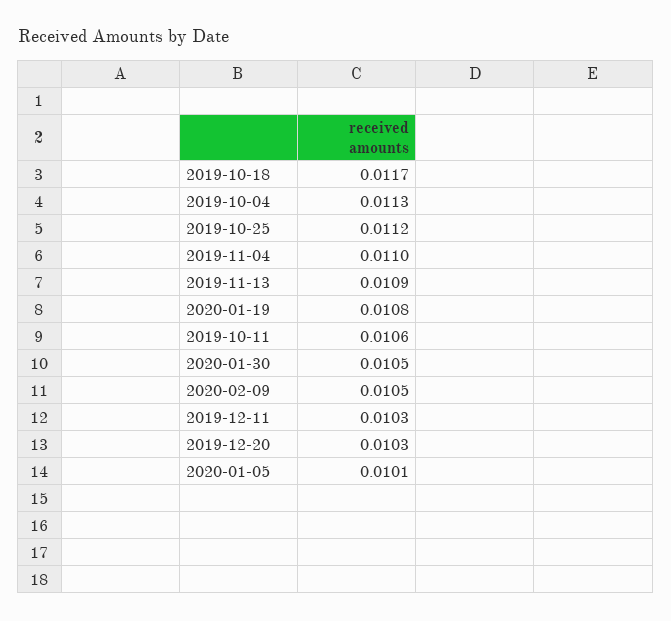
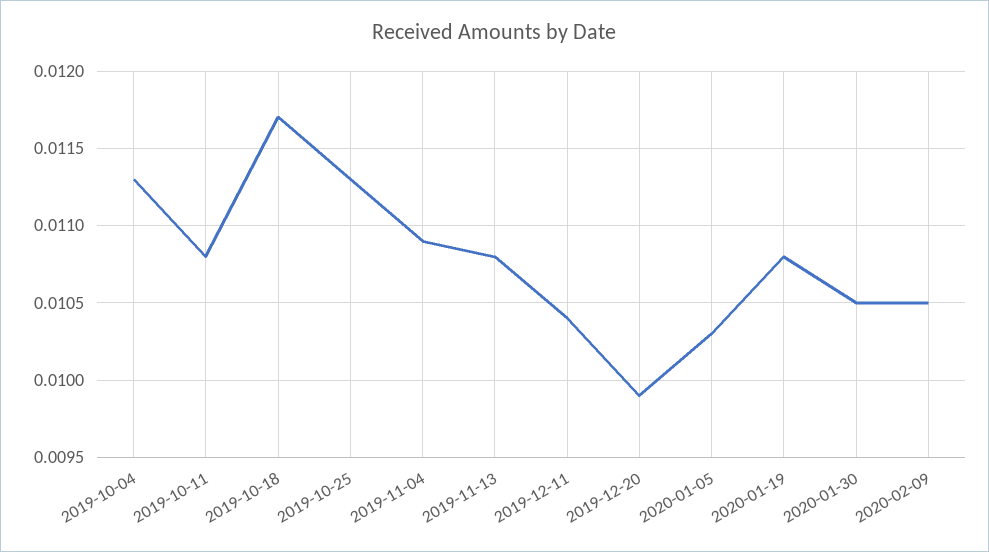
  {
    "2019-10-18": 0.0117,
    "2019-10-04": 0.0113,
-   "2019-10-25": 0.0112,
+   "2019-10-25": 0.0113,
-   "2019-11-04": 0.011,
+   "2019-11-04": 0.0109,
-   "2019-11-13": 0.0109,
+   "2019-11-13": 0.0108,
    "2020-01-19": 0.0108,
-   "2019-10-11": 0.0106,
+   "2019-10-11": 0.0108,
    "2020-01-30": 0.0105,
    "2020-02-09": 0.0105,
-   "2019-12-11": 0.0103,
+   "2019-12-11": 0.0104,
-   "2019-12-20": 0.0103,
+   "2019-12-20": 0.0099,
-   "2020-01-05": 0.0101
+   "2020-01-05": 0.0103
  }

